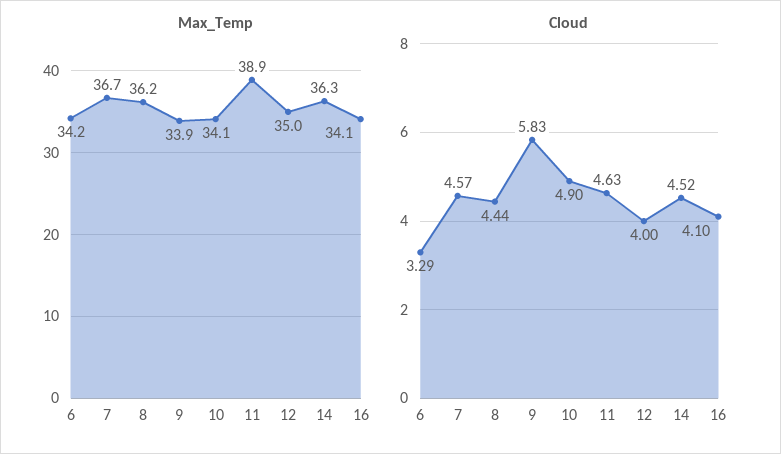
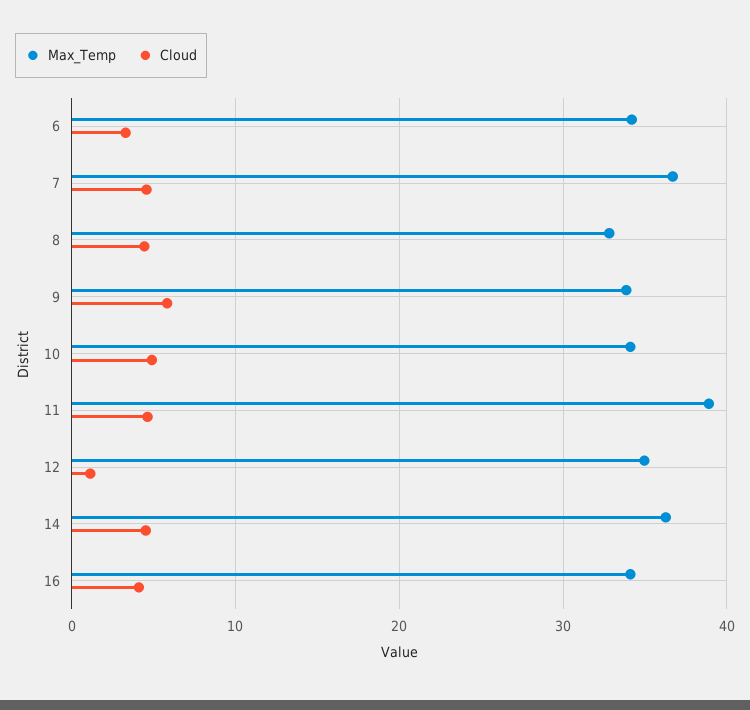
  {
    "Max_Temp": {
      "6": 34.2,
      "7": 36.7,
-     "8": 36.2,
+     "8": 33,
      "9": 33.9,
      "10": 34.1,
      "11": 38.9,
      "12": 35,
      "14": 36.3,
      "16": 34.1
    },
    "Cloud": {
      "6": 3.29,
      "7": 4.57,
      "8": 4.44,
      "9": 5.83,
      "10": 4.9,
      "11": 4.63,
-     "12": 4,
+     "12": 1,
      "14": 4.52,
      "16": 4.1
    }
  }

